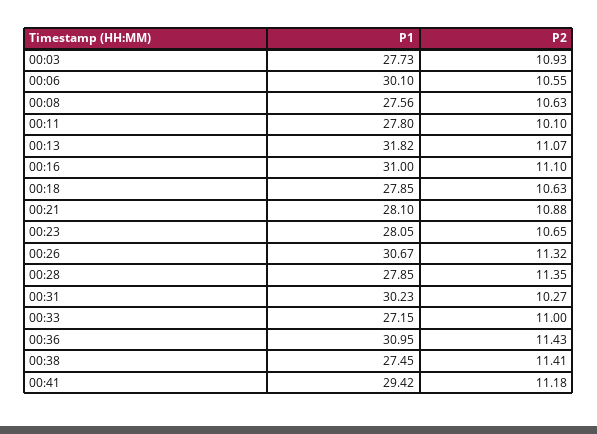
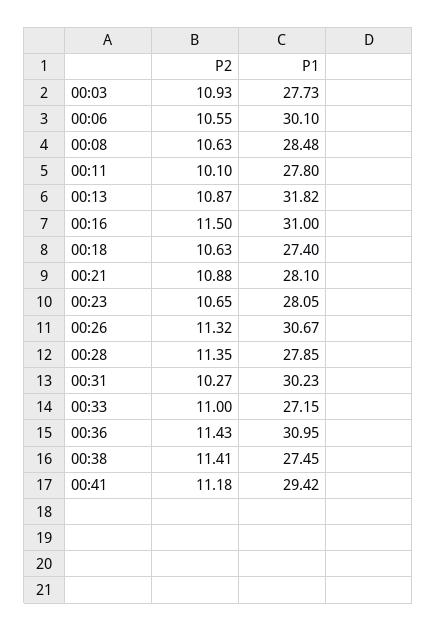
  {
    "P1": {
      "00:03": 27.73,
      "00:06": 30.1,
-     "00:08": 27.56,
+     "00:08": 28.48,
      "00:11": 27.8,
      "00:13": 31.82,
      "00:16": 31,
-     "00:18": 27.85,
+     "00:18": 27.4,
      "00:21": 28.1,
      "00:23": 28.05,
      "00:26": 30.67,
      "00:28": 27.85,
      "00:31": 30.23,
      "00:33": 27.15,
      "00:36": 30.95,
      "00:38": 27.45,
      "00:41": 29.42
    },
    "P2": {
      "00:03": 10.93,
      "00:06": 10.55,
      "00:08": 10.63,
      "00:11": 10.1,
-     "00:13": 11.07,
+     "00:13": 10.87,
-     "00:16": 11.1,
+     "00:16": 11.5,
      "00:18": 10.63,
      "00:21": 10.88,
      "00:23": 10.65,
      "00:26": 11.32,
      "00:28": 11.35,
      "00:31": 10.27,
      "00:33": 11,
      "00:36": 11.43,
      "00:38": 11.41,
      "00:41": 11.18
    }
  }

